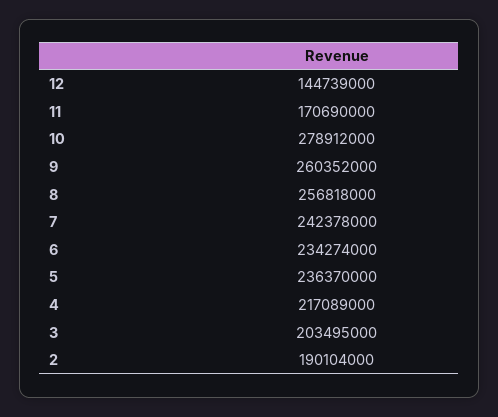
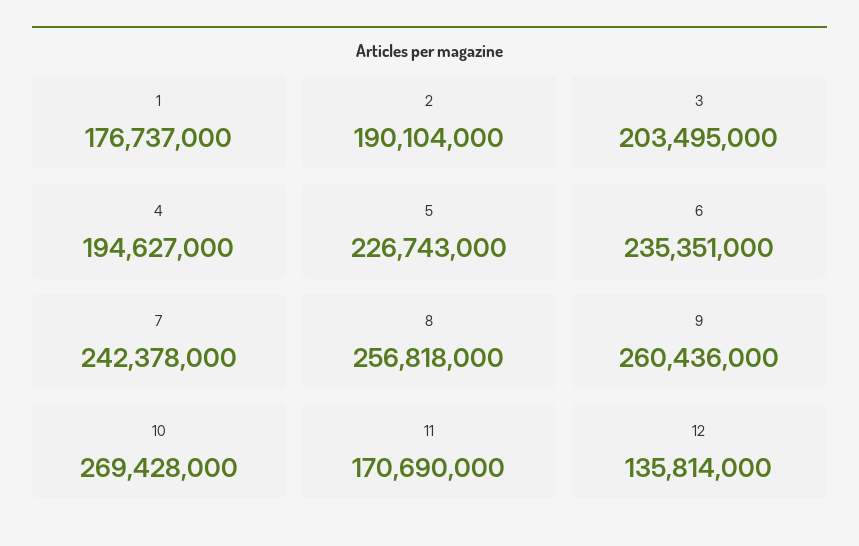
  {
-   "12": 144739000,
+   "12": 135814000,
    "11": 170690000,
-   "10": 278912000,
+   "10": 269428000,
-   "9": 260352000,
+   "9": 260436000,
    "8": 256818000,
    "7": 242378000,
-   "6": 234274000,
+   "6": 235351000,
-   "5": 236370000,
+   "5": 226743000,
-   "4": 217089000,
+   "4": 194627000,
    "3": 203495000,
-   "2": 190104000
+   "2": 190104000,
+   "1": 176737000
  }

